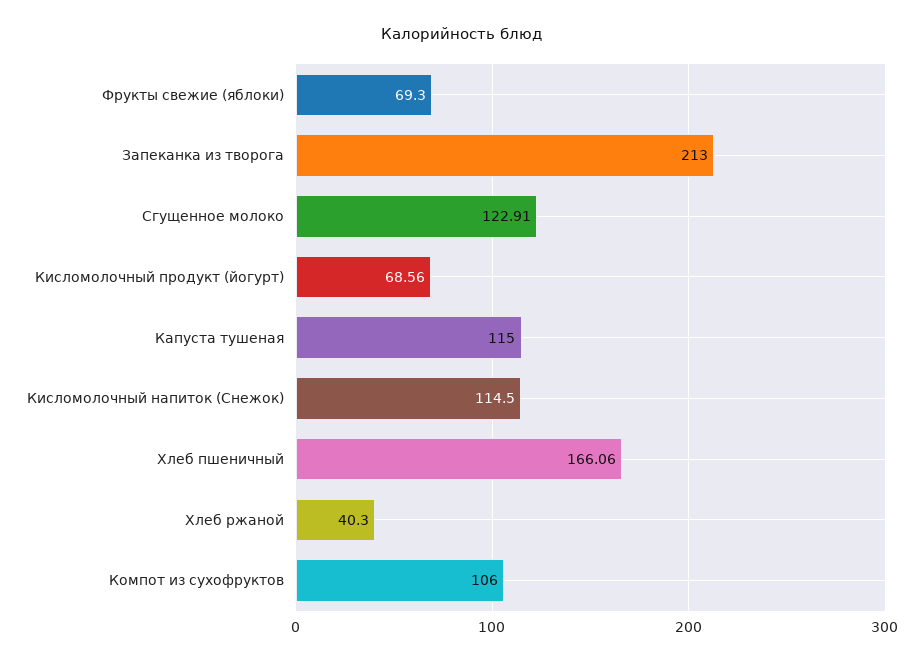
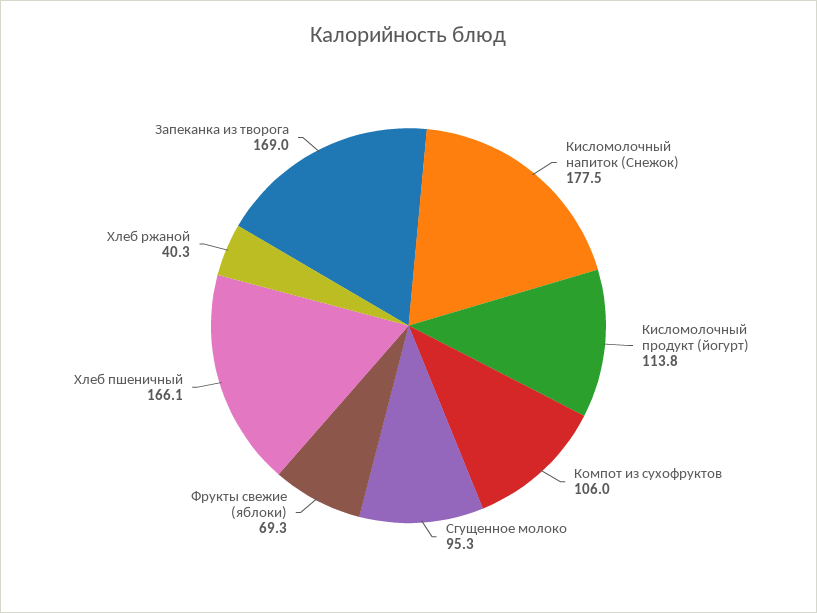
  {
    "Фрукты свежие (яблоки)": 69.3,
-   "Запеканка из творога": 213,
+   "Запеканка из творога": 169,
-   "Сгущенное молоко": 122.91,
+   "Сгущенное молоко": 95.3,
-   "Кисломолочный продукт (йогурт)": 68.56,
+   "Кисломолочный продукт (йогурт)": 113.8,
-   "Капуста тушеная": 115,
-   "Кисломолочный напиток (Снежок)": 114.5,
+   "Кисломолочный напиток (Снежок)": 177.5,
    "Хлеб пшеничный": 166.06,
    "Хлеб ржаной": 40.3,
    "Компот из сухофруктов": 106
  }

